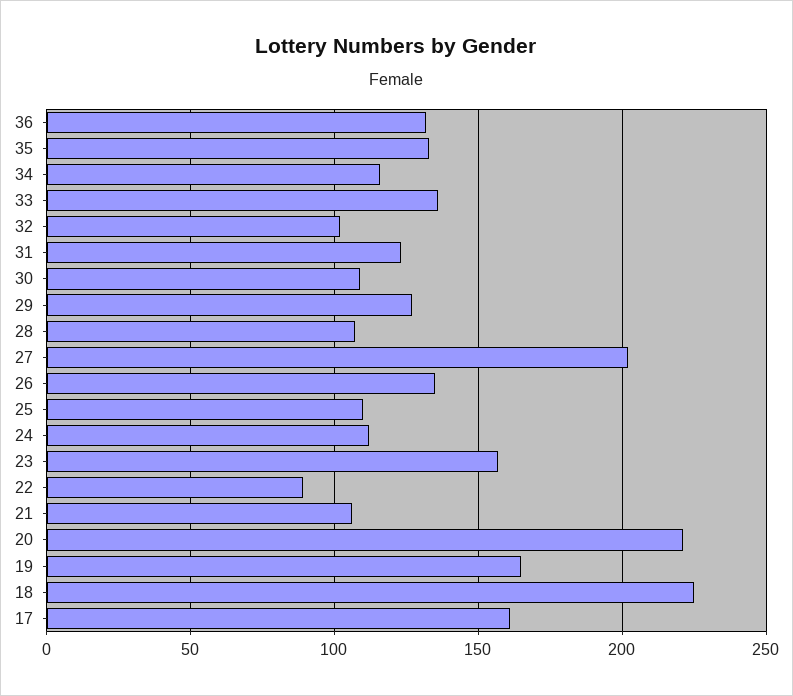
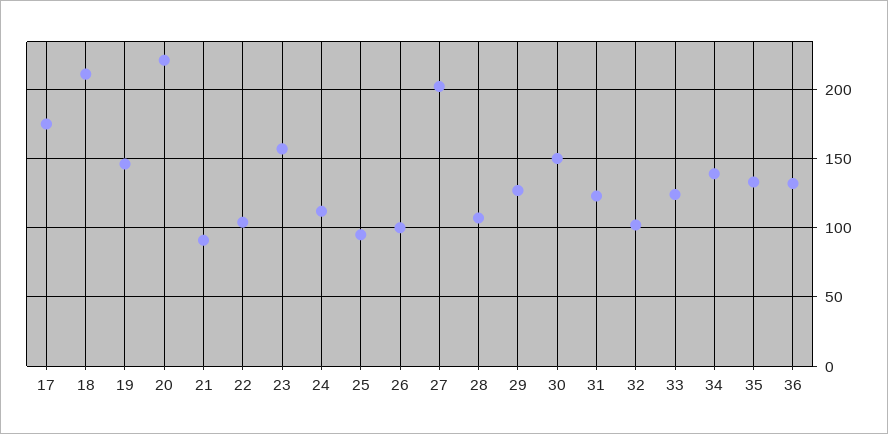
  {
    "36": 130,
    "35": 135,
-   "34": 115,
+   "34": 140,
-   "33": 135,
+   "33": 125,
    "32": 100,
    "31": 125,
-   "30": 110,
+   "30": 150,
    "29": 125,
    "28": 105,
    "27": 200,
-   "26": 135,
+   "26": 100,
-   "25": 110,
+   "25": 95,
    "24": 110,
    "23": 155,
-   "22": 90,
+   "22": 105,
-   "21": 105,
+   "21": 90,
    "20": 220,
-   "19": 165,
+   "19": 145,
-   "18": 225,
+   "18": 210,
-   "17": 160
+   "17": 175
  }

